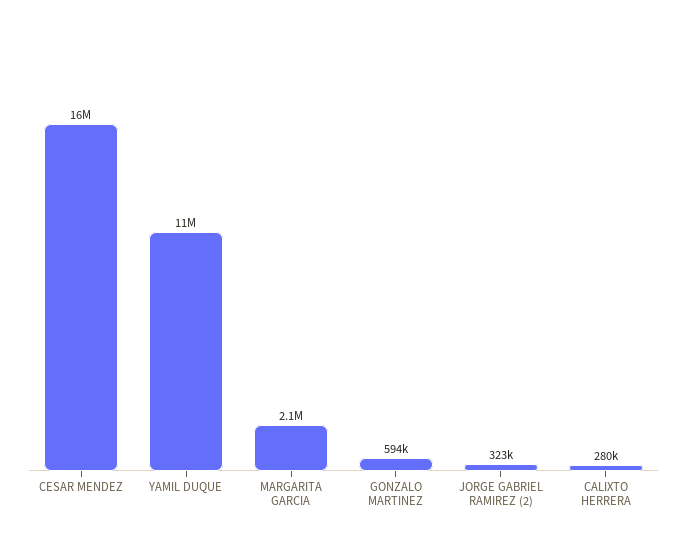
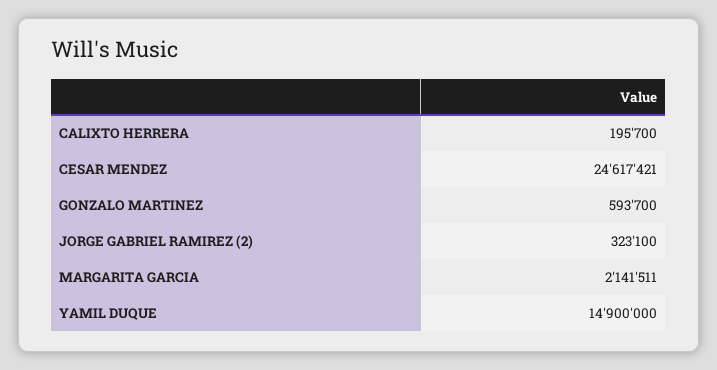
  {
-   "CESAR MENDEZ": 16000000,
+   "CESAR MENDEZ": 24617421,
-   "YAMIL DUQUE": 11000000,
+   "YAMIL DUQUE": 14900000,
    "MARGARITA GARCIA": 2141511,
    "GONZALO MARTINEZ": 593700,
    "JORGE GABRIEL RAMIREZ (2)": 323100,
-   "CALIXTO HERRERA": 280000
+   "CALIXTO HERRERA": 195700
  }

